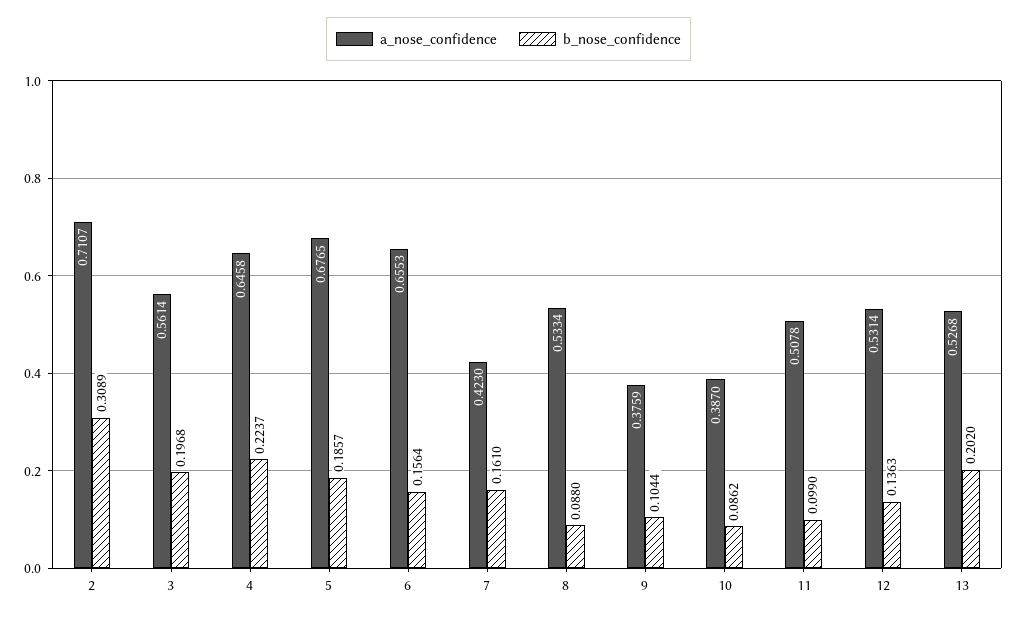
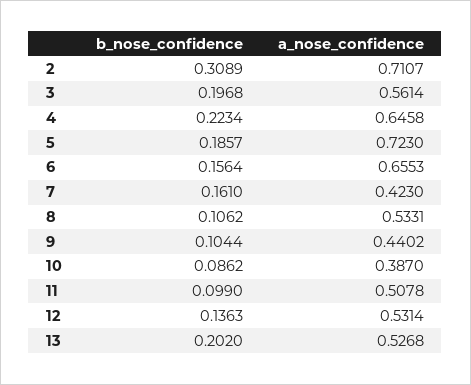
  {
    "a_nose_confidence": {
      "2": 0.7107,
      "3": 0.5614,
      "4": 0.6458,
-     "5": 0.6765,
+     "5": 0.723,
      "6": 0.6553,
      "7": 0.423,
-     "8": 0.5334,
+     "8": 0.5331,
-     "9": 0.3759,
+     "9": 0.4402,
      "10": 0.387,
      "11": 0.5078,
      "12": 0.5314,
      "13": 0.5268
    },
    "b_nose_confidence": {
      "2": 0.3089,
      "3": 0.1968,
-     "4": 0.2237,
+     "4": 0.2234,
      "5": 0.1857,
      "6": 0.1564,
      "7": 0.161,
-     "8": 0.088,
+     "8": 0.1062,
      "9": 0.1044,
      "10": 0.0862,
      "11": 0.099,
      "12": 0.1363,
      "13": 0.202
    }
  }

